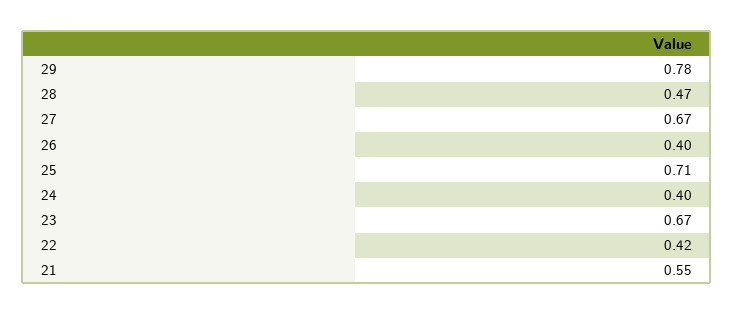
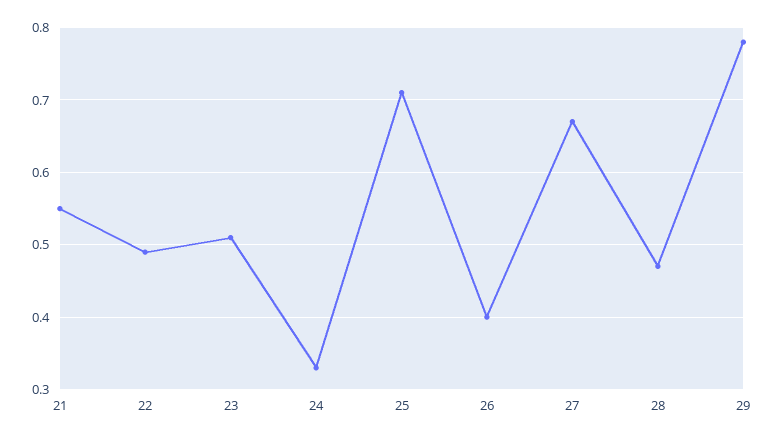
  {
    "29": 0.78,
    "28": 0.47,
    "27": 0.67,
    "26": 0.4,
    "25": 0.71,
-   "24": 0.4,
+   "24": 0.33,
-   "23": 0.67,
+   "23": 0.51,
-   "22": 0.42,
+   "22": 0.49,
    "21": 0.55
  }

